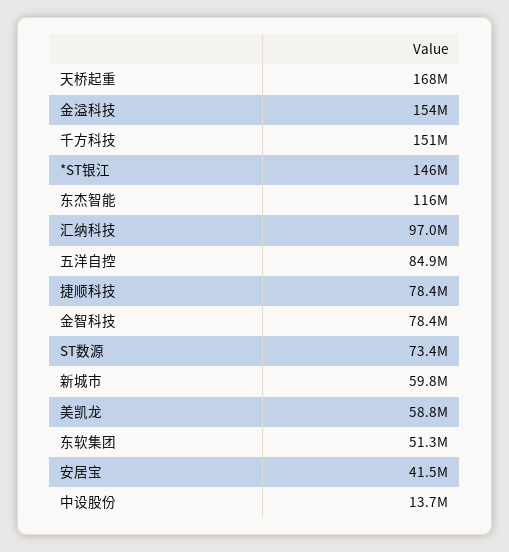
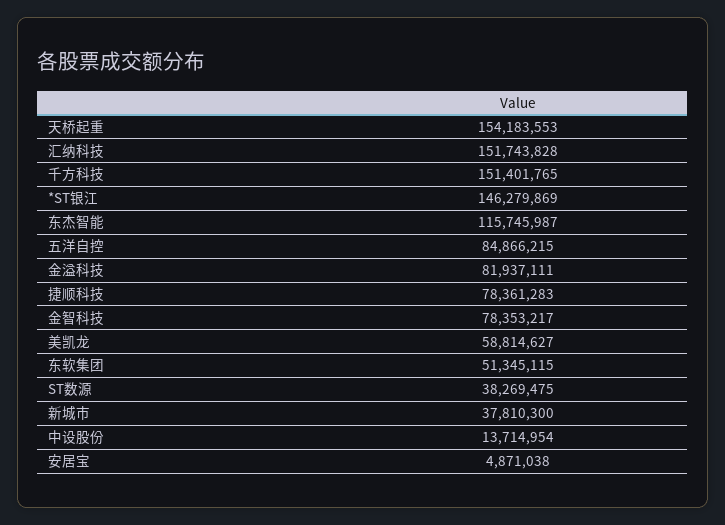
  {
-   "天桥起重": 168000000,
+   "天桥起重": 154183553,
-   "金溢科技": 154000000,
+   "金溢科技": 81937111,
    "千方科技": 151401765,
    "*ST银江": 146279869,
    "东杰智能": 115745987,
-   "汇纳科技": 97000000,
+   "汇纳科技": 151743828,
    "五洋自控": 84866215,
    "捷顺科技": 78361283,
    "金智科技": 78353217,
-   "ST数源": 73400000,
+   "ST数源": 38269475,
-   "新城市": 59800000,
+   "新城市": 37810300,
    "美凯龙": 58814627,
    "东软集团": 51345115,
-   "安居宝": 41500000,
+   "安居宝": 4871038,
    "中设股份": 13714954
  }

